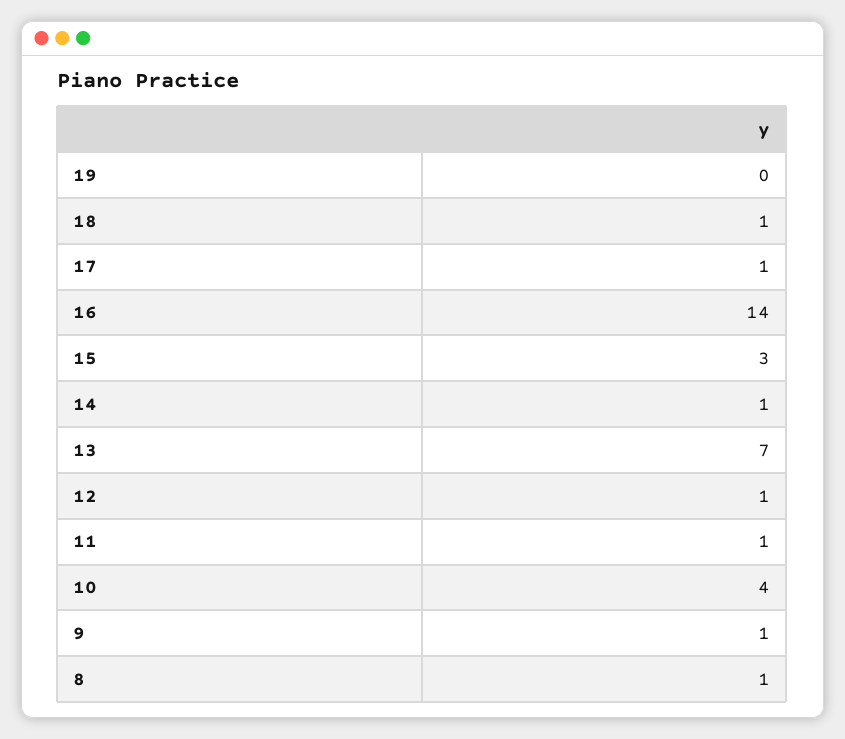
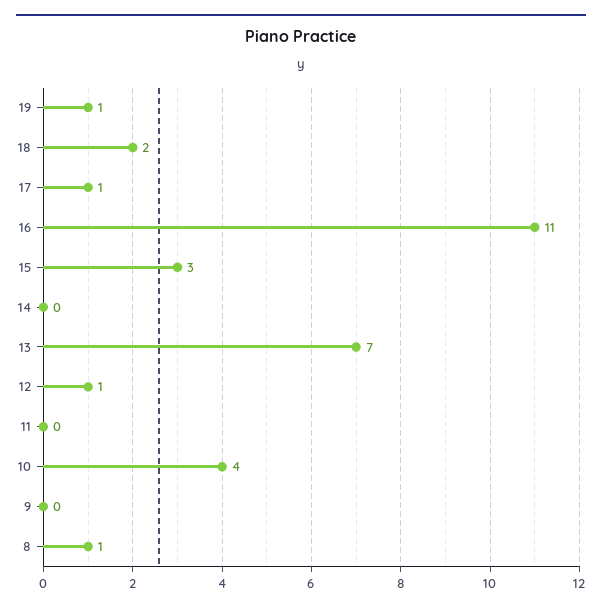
  {
-   "19": 0,
+   "19": 1,
-   "18": 1,
+   "18": 2,
    "17": 1,
-   "16": 14,
+   "16": 11,
    "15": 3,
-   "14": 1,
+   "14": 0,
    "13": 7,
    "12": 1,
-   "11": 1,
+   "11": 0,
    "10": 4,
-   "9": 1,
+   "9": 0,
    "8": 1
  }

